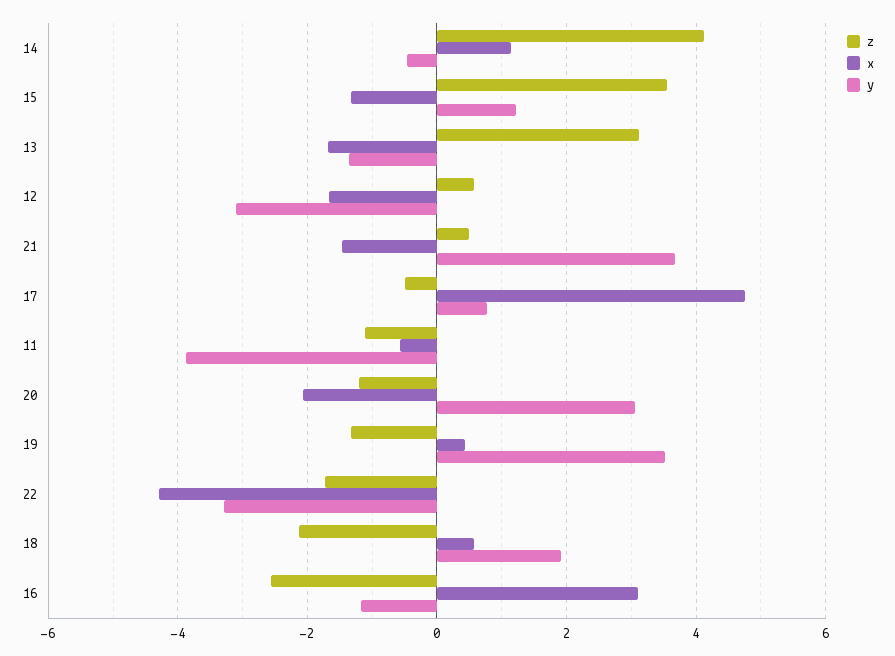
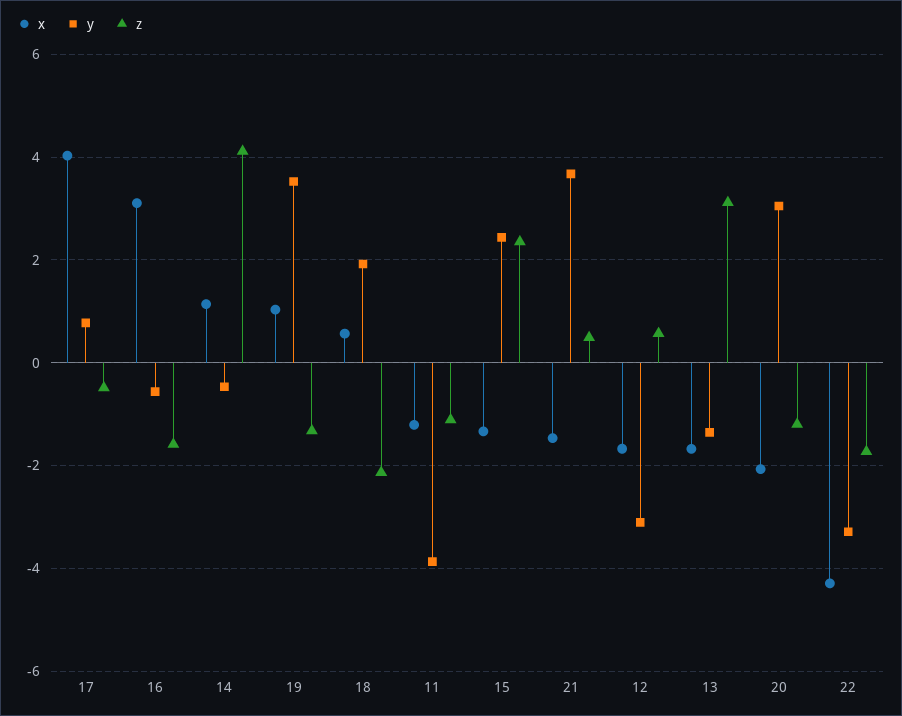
  {
    "z": {
      "14": 4.2,
-     "15": 3.6,
+     "15": 2.4,
      "13": 3.2,
      "12": 0.6,
      "21": 0.4,
      "17": -0.4,
      "11": -1.2,
      "20": -1.2,
      "19": -1.4,
      "22": -1.8,
      "18": -2.2,
-     "16": -2.6
+     "16": -1.6
    },
    "x": {
      "14": 1.2,
      "15": -1.4,
      "13": -1.6,
      "12": -1.6,
      "21": -1.4,
-     "17": 4.8,
+     "17": 4,
-     "11": -0.6,
+     "11": -1.2,
      "20": -2,
-     "19": 0.4,
+     "19": 1,
      "22": -4.2,
      "18": 0.6,
      "16": 3.2
    },
    "y": {
      "14": -0.4,
-     "15": 1.2,
+     "15": 2.4,
      "13": -1.4,
      "12": -3.2,
      "21": 3.6,
      "17": 0.8,
      "11": -3.8,
      "20": 3,
      "19": 3.6,
      "22": -3.2,
      "18": 2,
-     "16": -1.2
+     "16": -0.6
    }
  }

